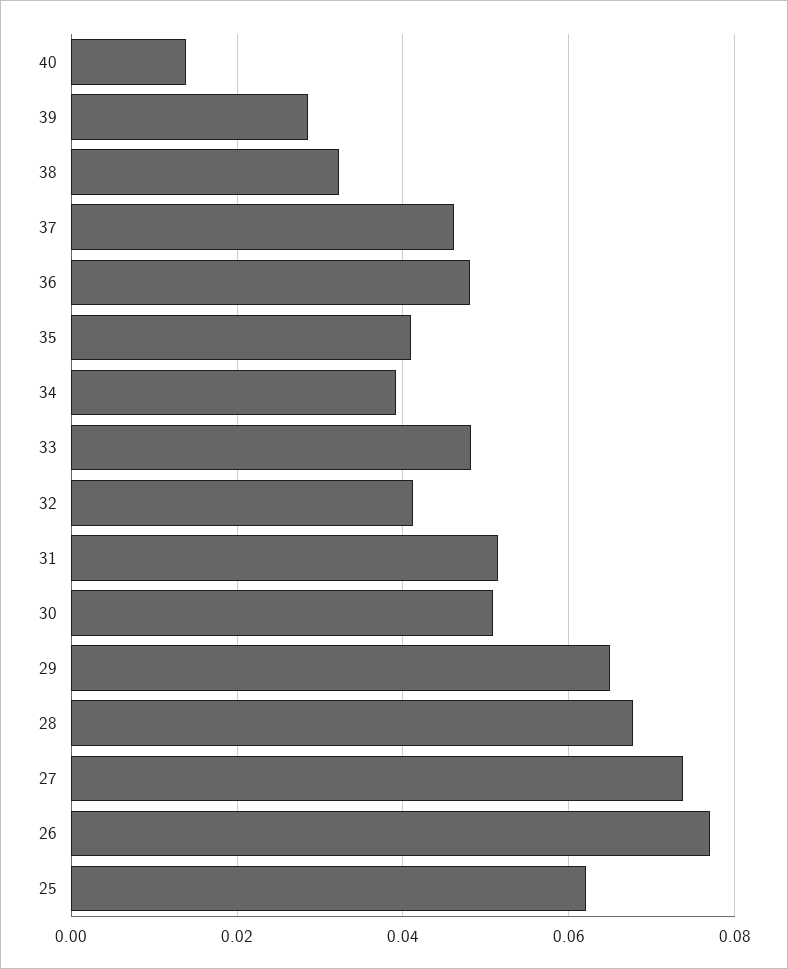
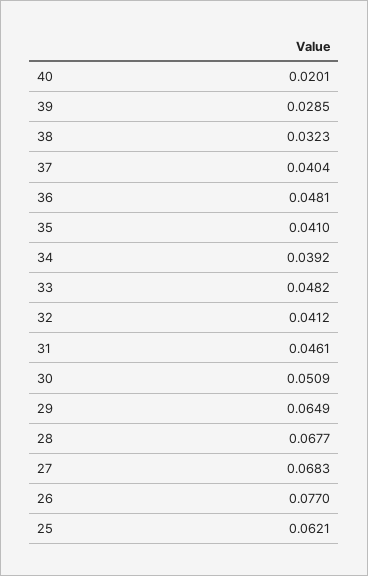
  {
-   "40": 0.014,
+   "40": 0.0201,
    "39": 0.0285,
    "38": 0.0323,
-   "37": 0.046,
+   "37": 0.0404,
    "36": 0.0481,
    "35": 0.041,
    "34": 0.0392,
    "33": 0.0482,
    "32": 0.0412,
-   "31": 0.052,
+   "31": 0.0461,
    "30": 0.0509,
    "29": 0.0649,
    "28": 0.0677,
-   "27": 0.074,
+   "27": 0.0683,
    "26": 0.077,
    "25": 0.0621
  }

